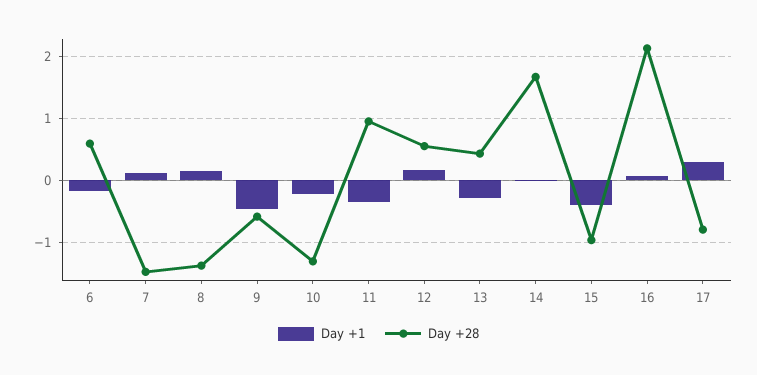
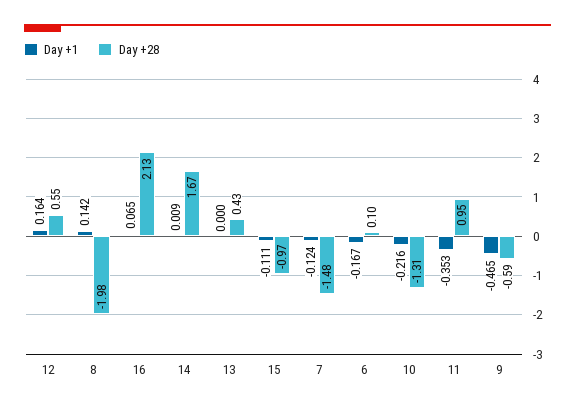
  {
    "Day +1": {
      "6": -0.167,
-     "7": 0.1,
+     "7": -0.124,
      "8": 0.142,
      "9": -0.465,
      "10": -0.216,
      "11": -0.353,
      "12": 0.164,
-     "13": -0.3,
+     "13": 0,
      "14": 0.009,
-     "15": -0.4,
+     "15": -0.111,
-     "16": 0.065,
+     "16": 0.065
-     "17": 0.3
    },
    "Day +28": {
-     "6": 0.6,
+     "6": 0.1,
      "7": -1.48,
-     "8": -1.4,
+     "8": -1.98,
      "9": -0.59,
      "10": -1.31,
      "11": 0.95,
      "12": 0.55,
      "13": 0.43,
      "14": 1.67,
      "15": -0.97,
-     "16": 2.13,
+     "16": 2.13
-     "17": -0.8
    }
  }

